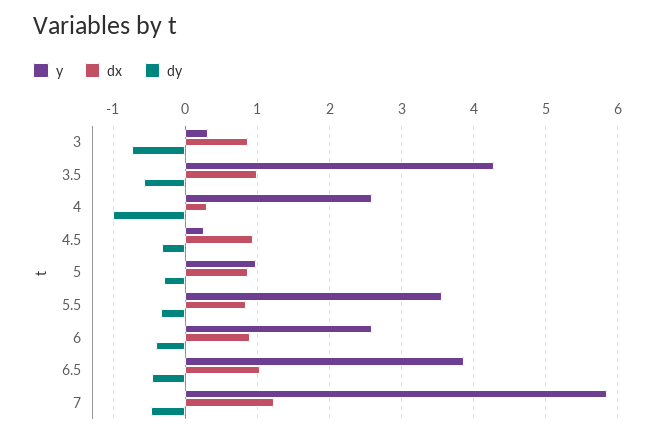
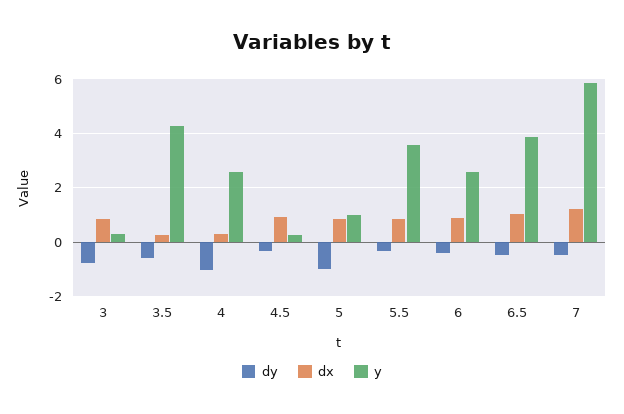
  {
    "y": {
      "3": 0.3,
      "3.5": 4.3,
      "4": 2.6,
      "4.5": 0.3,
      "5": 1,
      "5.5": 3.6,
      "6": 2.6,
      "6.5": 3.9,
      "7": 5.9
    },
    "dx": {
      "3": 0.9,
-     "3.5": 1,
+     "3.5": 0.25,
      "4": 0.3,
      "4.5": 0.9,
      "5": 0.9,
      "5.5": 0.8,
      "6": 0.9,
      "6.5": 1,
      "7": 1.2
    },
    "dy": {
      "3": -0.7,
      "3.5": -0.6,
      "4": -1,
      "4.5": -0.3,
-     "5": -0.3,
+     "5": -1,
      "5.5": -0.3,
      "6": -0.4,
      "6.5": -0.5,
      "7": -0.5
    }
  }

